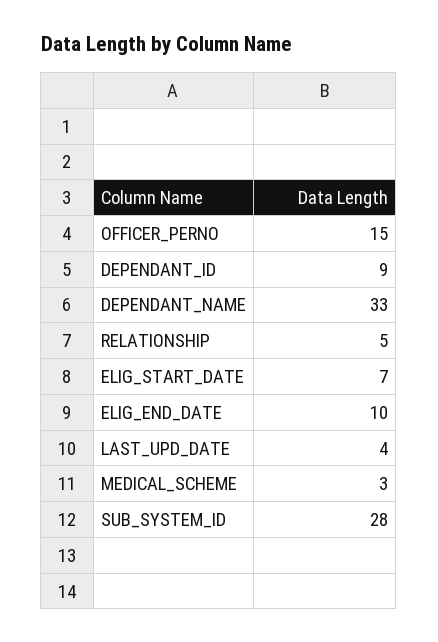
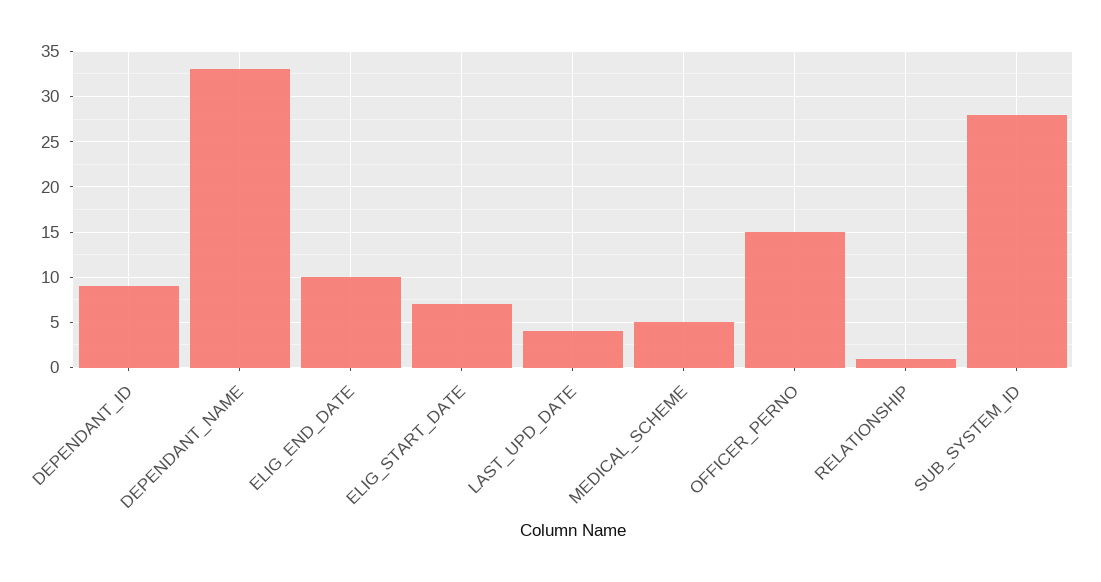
  {
    "OFFICER_PERNO": 15,
    "DEPENDANT_ID": 9,
    "DEPENDANT_NAME": 33,
-   "RELATIONSHIP": 5,
+   "RELATIONSHIP": 1,
    "ELIG_START_DATE": 7,
    "ELIG_END_DATE": 10,
    "LAST_UPD_DATE": 4,
-   "MEDICAL_SCHEME": 3,
+   "MEDICAL_SCHEME": 5,
    "SUB_SYSTEM_ID": 28
  }

